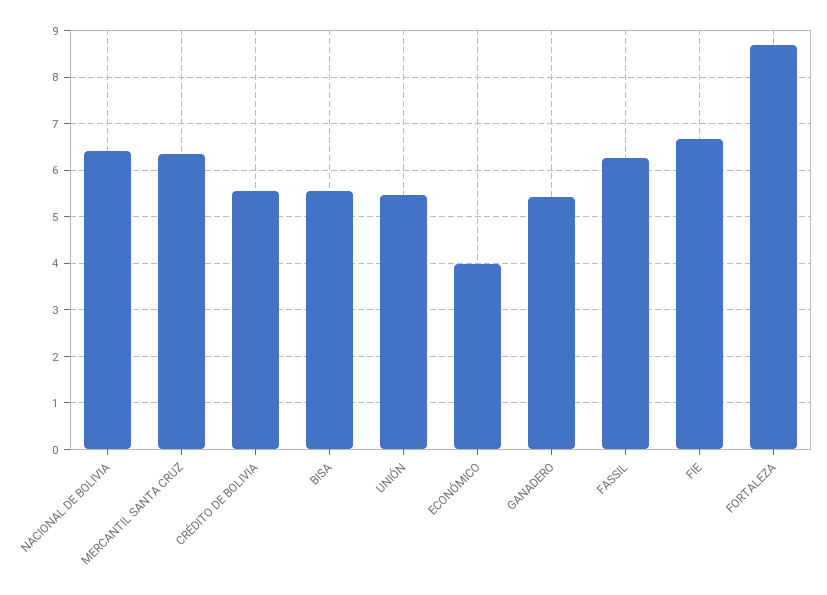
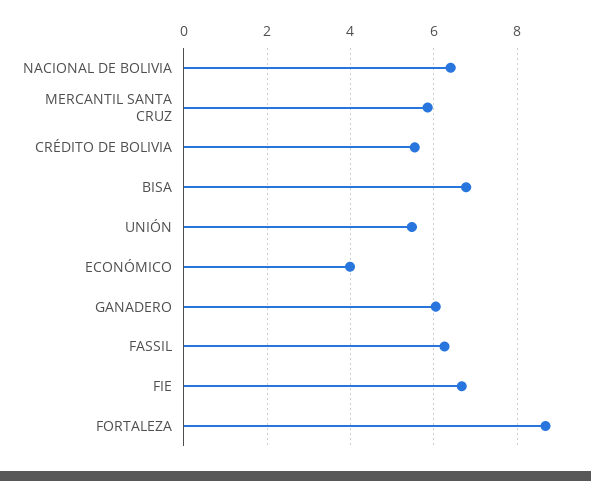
  {
    "NACIONAL DE BOLIVIA": 6.4,
-   "MERCANTIL SANTA CRUZ": 6.4,
+   "MERCANTIL SANTA CRUZ": 5.8,
    "CRÉDITO DE BOLIVIA": 5.6,
-   "BISA": 5.6,
+   "BISA": 6.8,
    "UNIÓN": 5.4,
    "ECONÓMICO": 4,
-   "GANADERO": 5.4,
+   "GANADERO": 6,
    "FASSIL": 6.2,
    "FIE": 6.6,
    "FORTALEZA": 8.6
  }

